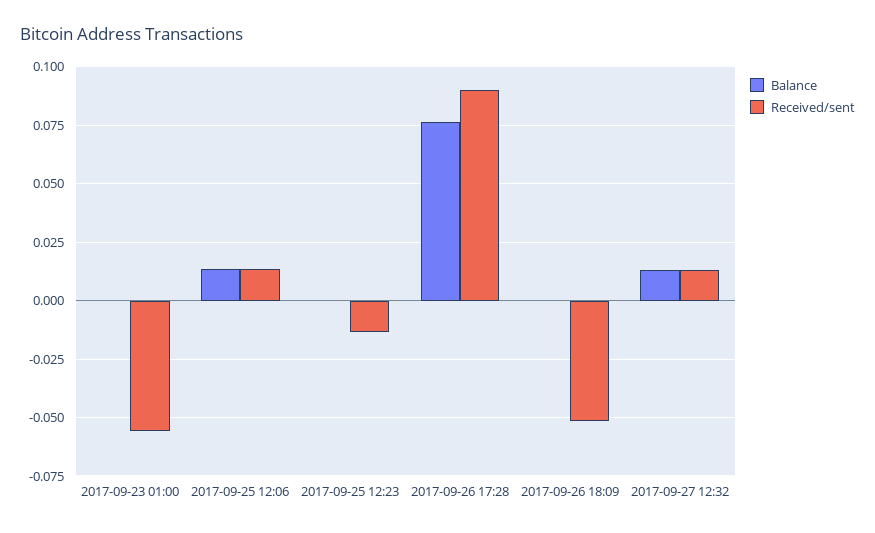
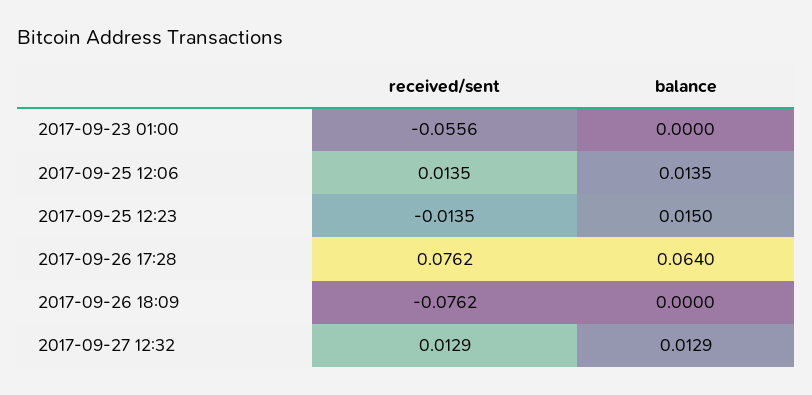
  {
    "Balance": {
      "2017-09-23 01:00": 0,
      "2017-09-25 12:06": 0.0135,
-     "2017-09-25 12:23": 0,
+     "2017-09-25 12:23": 0.015,
-     "2017-09-26 17:28": 0.075,
+     "2017-09-26 17:28": 0.064,
      "2017-09-26 18:09": 0,
      "2017-09-27 12:32": 0.0129
    },
    "Received/sent": {
      "2017-09-23 01:00": -0.0556,
      "2017-09-25 12:06": 0.0135,
      "2017-09-25 12:23": -0.0135,
-     "2017-09-26 17:28": 0.09,
+     "2017-09-26 17:28": 0.0762,
-     "2017-09-26 18:09": -0.05,
+     "2017-09-26 18:09": -0.0762,
      "2017-09-27 12:32": 0.0129
    }
  }

